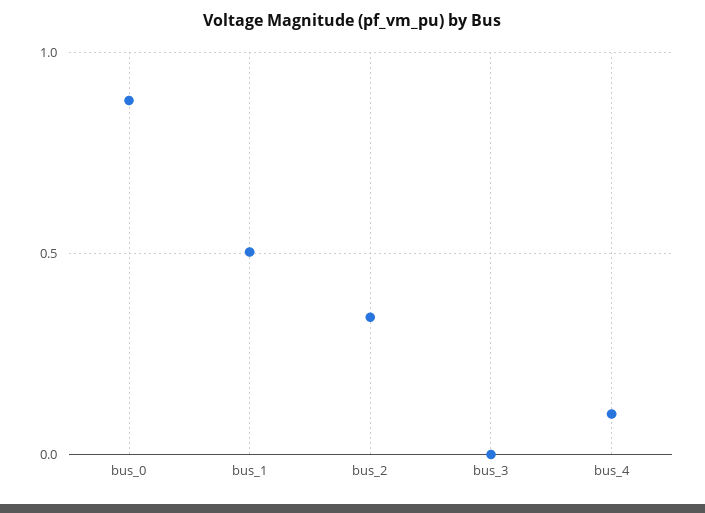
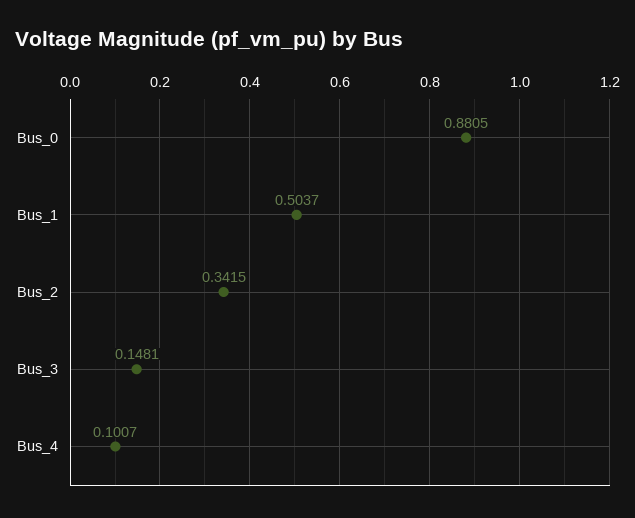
  {
    "bus_0": 0.8805,
    "bus_1": 0.5037,
    "bus_2": 0.3415,
-   "bus_3": 0,
+   "bus_3": 0.1481,
    "bus_4": 0.1007
  }

